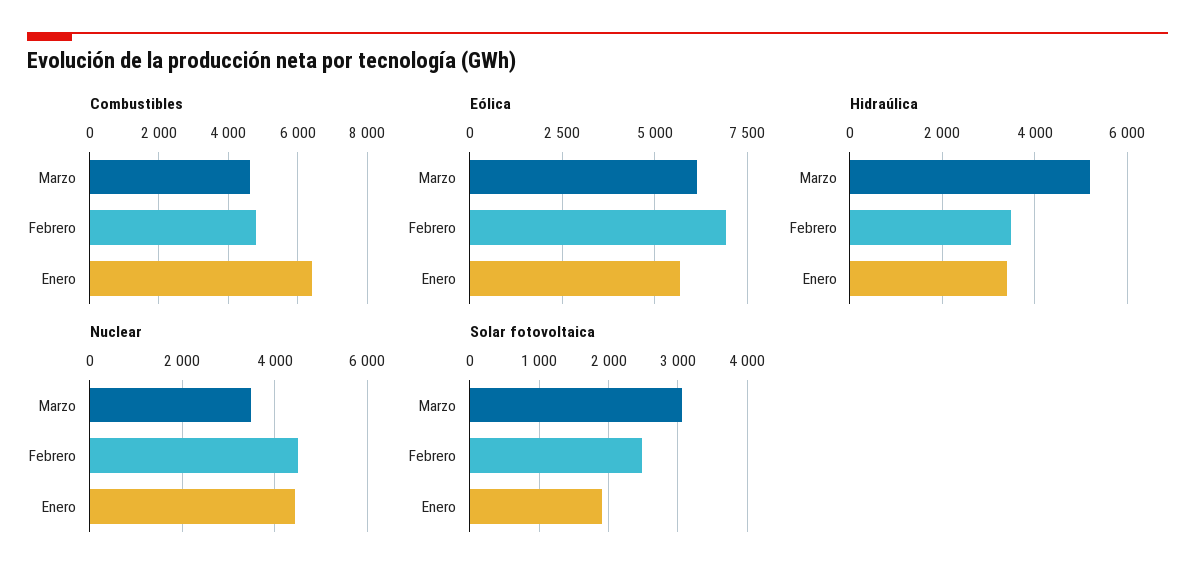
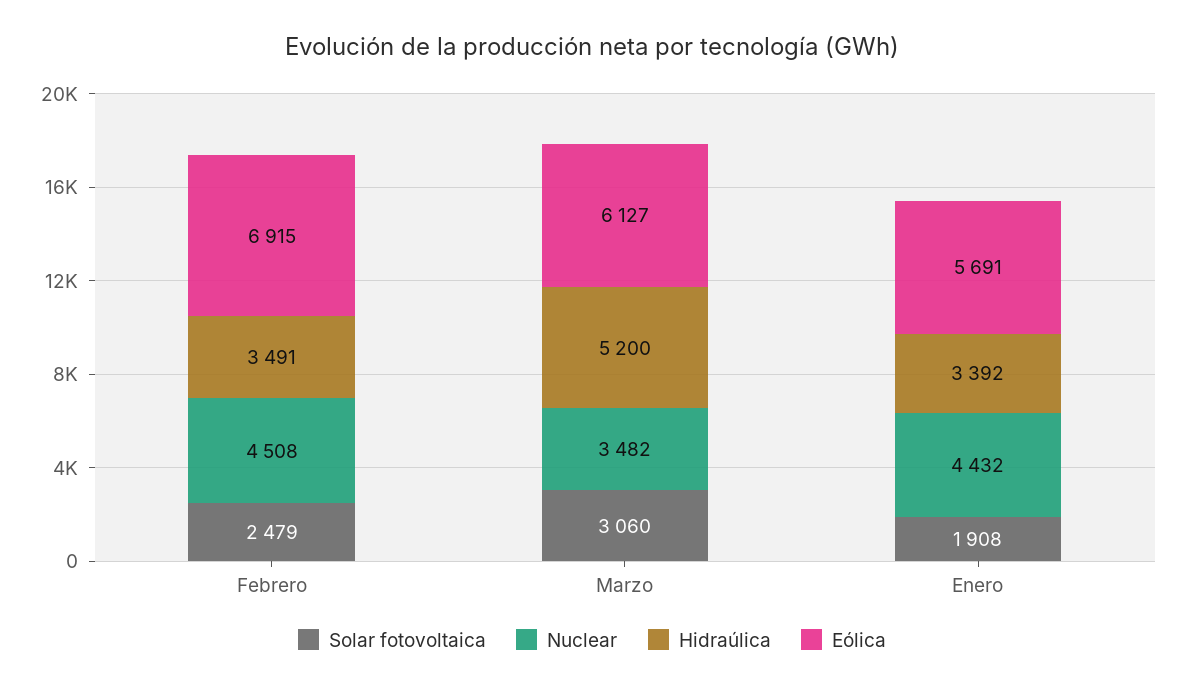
  {
-   "Combustibles": {
-     "Marzo": 4600,
-     "Febrero": 4800,
-     "Enero": 6400
-   },
    "Eólica": {
      "Marzo": 6127,
      "Febrero": 6915,
      "Enero": 5691
    },
    "Hidraúlica": {
      "Marzo": 5200,
      "Febrero": 3491,
      "Enero": 3392
    },
    "Nuclear": {
      "Marzo": 3482,
      "Febrero": 4508,
      "Enero": 4432
    },
    "Solar fotovoltaica": {
      "Marzo": 3060,
      "Febrero": 2479,
      "Enero": 1908
    }
  }

